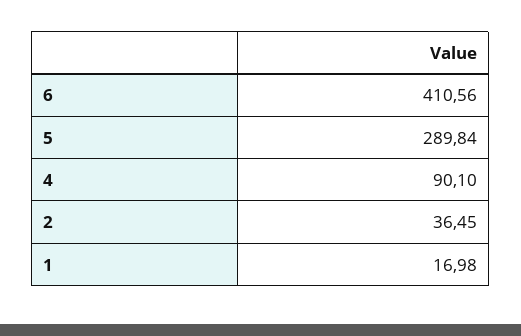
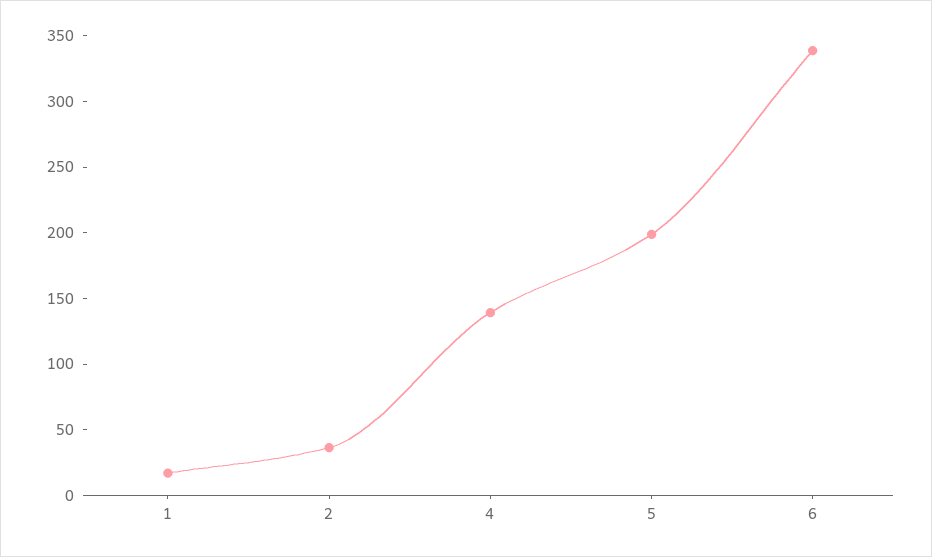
  {
-   "6": 410.56,
+   "6": 340,
-   "5": 289.84,
+   "5": 200,
-   "4": 90.1,
+   "4": 140,
    "2": 36.45,
    "1": 16.98
  }

